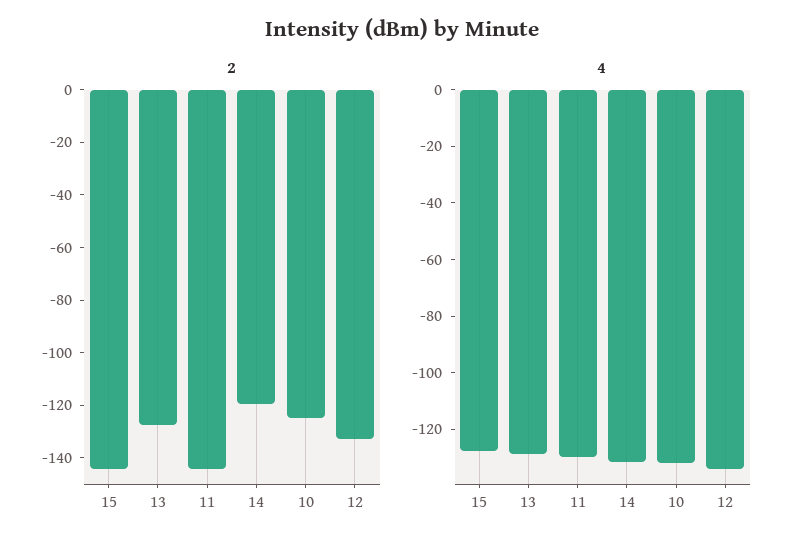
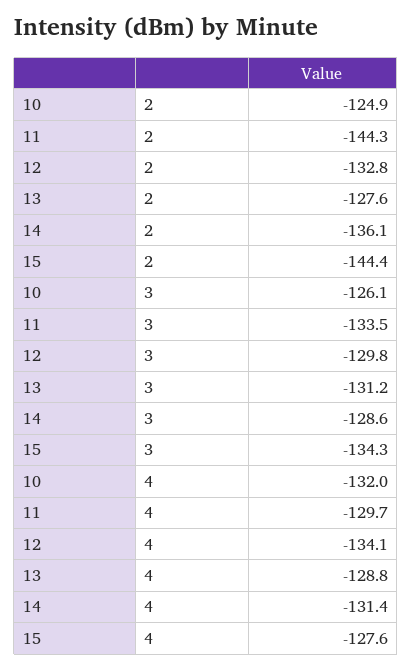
  {
    "2": {
      "15": -144.4,
      "13": -127.6,
      "11": -144.3,
-     "14": -120,
+     "14": -136.1,
      "10": -124.9,
      "12": -132.8
    },
    "4": {
      "15": -127.6,
      "13": -128.8,
      "11": -129.7,
      "14": -131.4,
      "10": -132,
      "12": -134.1
-   }
+   },
+   "3": {
+     "10": -126.1,
+     "11": -133.5,
+     "12": -129.8,
+     "13": -131.2,
+     "14": -128.6,
+     "15": -134.3
+   }
  }

